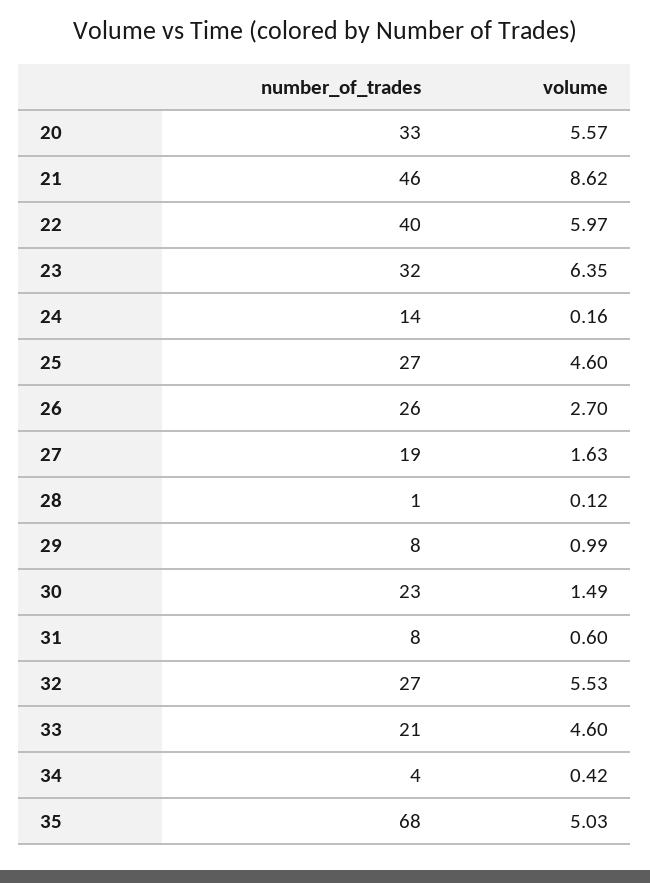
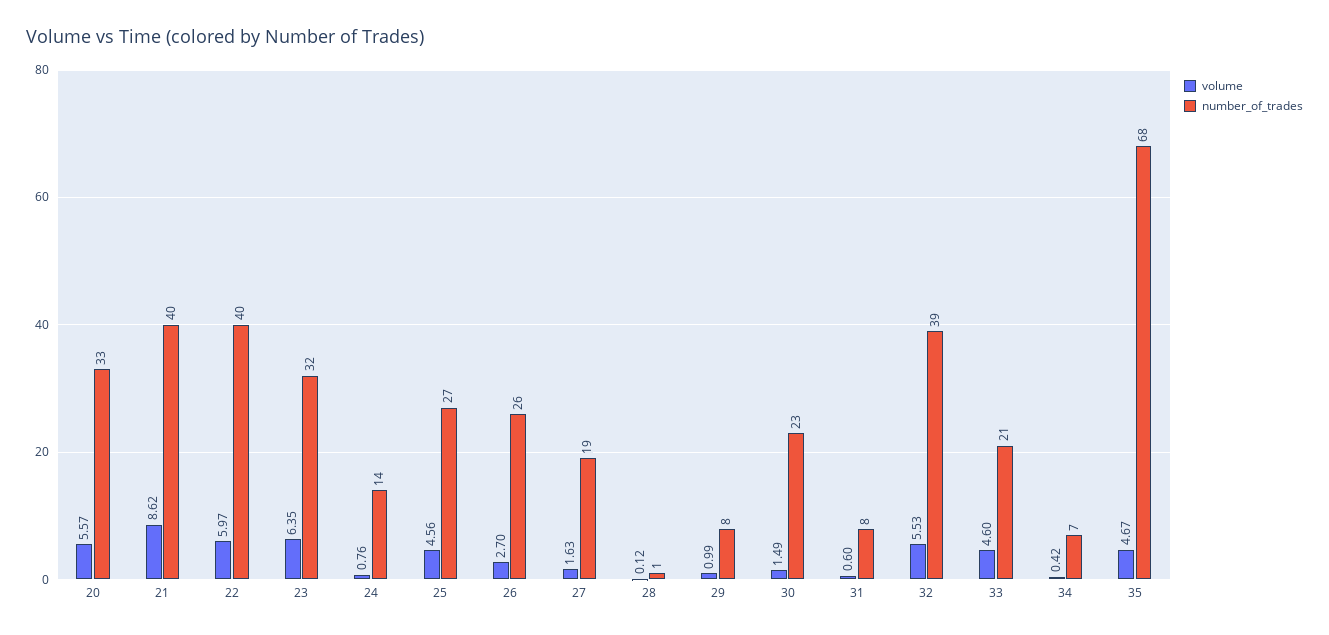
  {
    "number_of_trades": {
      "20": 33,
-     "21": 46,
+     "21": 40,
      "22": 40,
      "23": 32,
      "24": 14,
      "25": 27,
      "26": 26,
      "27": 19,
      "28": 1,
      "29": 8,
      "30": 23,
      "31": 8,
-     "32": 27,
+     "32": 39,
      "33": 21,
-     "34": 4,
+     "34": 7,
      "35": 68
    },
    "volume": {
      "20": 5.57,
      "21": 8.62,
      "22": 5.97,
      "23": 6.35,
-     "24": 0.16,
+     "24": 0.76,
-     "25": 4.6,
+     "25": 4.56,
      "26": 2.7,
      "27": 1.63,
      "28": 0.12,
      "29": 0.99,
      "30": 1.49,
      "31": 0.6,
      "32": 5.53,
      "33": 4.6,
      "34": 0.42,
-     "35": 5.03
+     "35": 4.67
    }
  }

